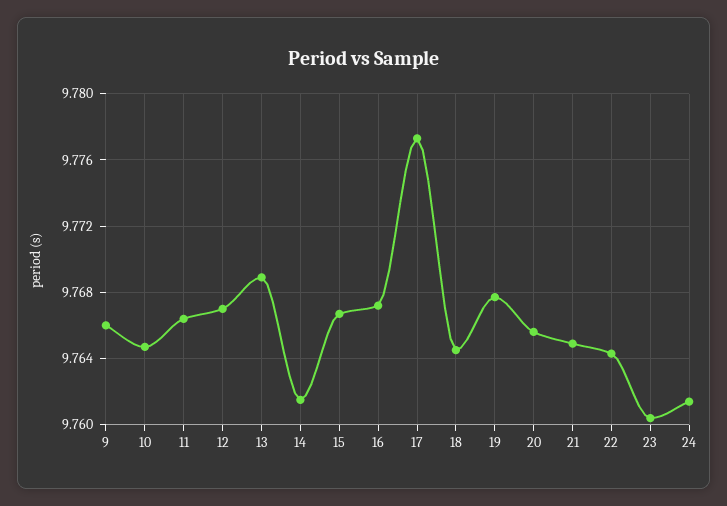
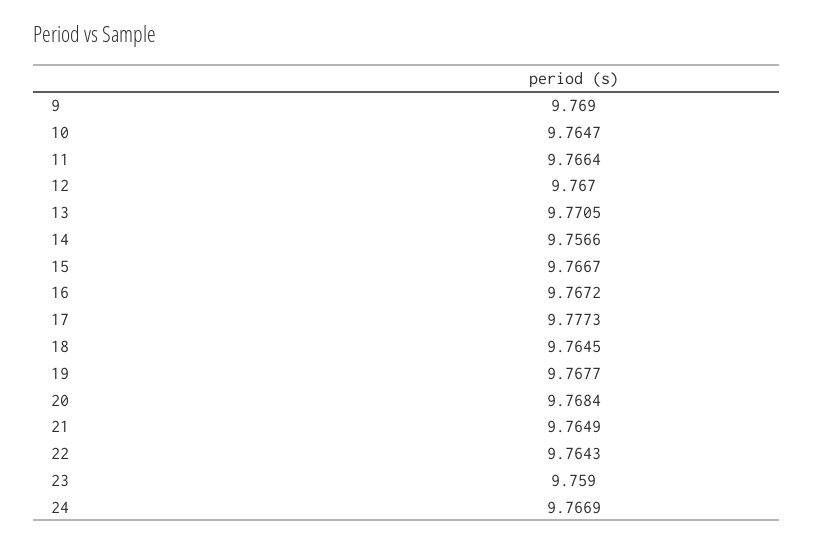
  {
-   "9": 9.766,
+   "9": 9.769,
    "10": 9.7647,
    "11": 9.7664,
    "12": 9.767,
-   "13": 9.769,
+   "13": 9.7705,
-   "14": 9.7615,
+   "14": 9.7566,
    "15": 9.7667,
    "16": 9.7672,
    "17": 9.7773,
    "18": 9.7645,
    "19": 9.7677,
-   "20": 9.7655,
+   "20": 9.7684,
    "21": 9.7649,
    "22": 9.7643,
-   "23": 9.7605,
+   "23": 9.759,
-   "24": 9.7615
+   "24": 9.7669
  }

